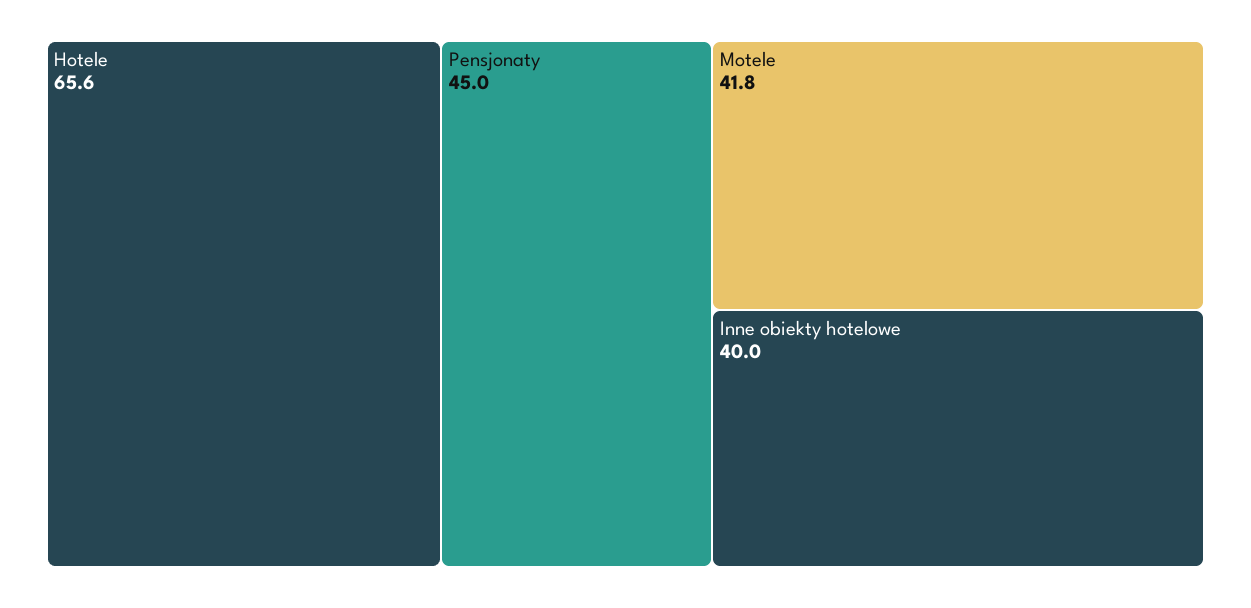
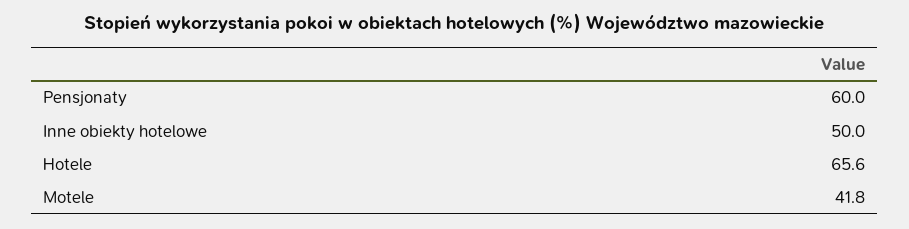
  {
    "Hotele": 65.6,
-   "Pensjonaty": 45,
+   "Pensjonaty": 60,
    "Motele": 41.8,
-   "Inne obiekty hotelowe": 40
+   "Inne obiekty hotelowe": 50
  }

